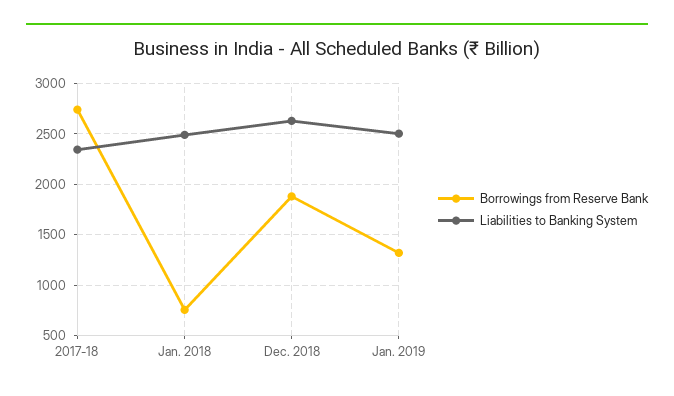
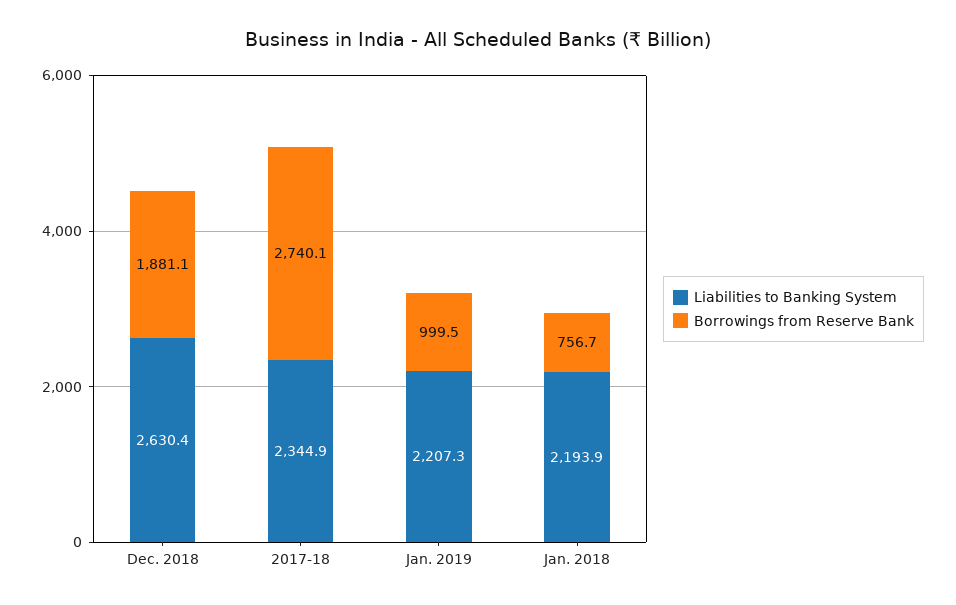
  {
    "Borrowings from Reserve Bank": {
      "2017-18": 2740.1,
      "Jan. 2018": 756.7,
      "Dec. 2018": 1881.1,
-     "Jan. 2019": 1300
+     "Jan. 2019": 999.5
    },
    "Liabilities to Banking System": {
      "2017-18": 2344.9,
-     "Jan. 2018": 2500,
+     "Jan. 2018": 2193.9,
      "Dec. 2018": 2630.4,
-     "Jan. 2019": 2500
+     "Jan. 2019": 2207.3
    }
  }

